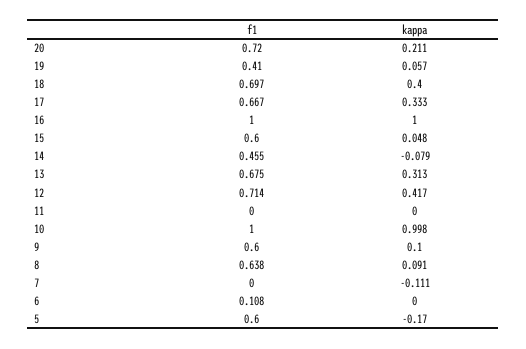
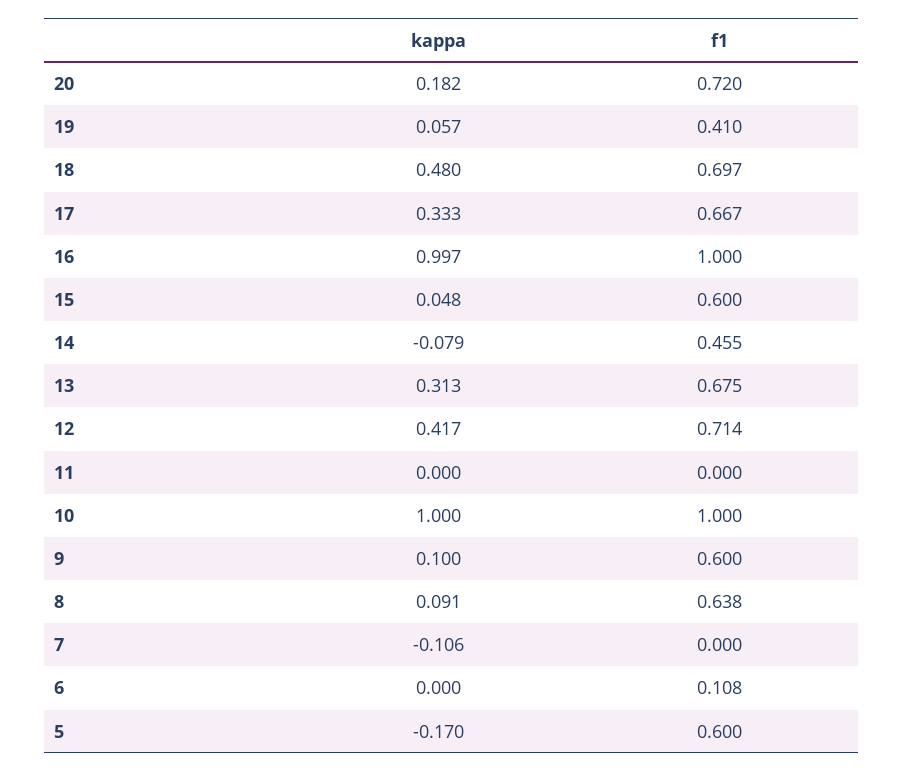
  {
    "f1": {
      "20": 0.72,
      "19": 0.41,
      "18": 0.697,
      "17": 0.667,
      "16": 1,
      "15": 0.6,
      "14": 0.455,
      "13": 0.675,
      "12": 0.714,
      "11": 0,
      "10": 1,
      "9": 0.6,
      "8": 0.638,
      "7": 0,
      "6": 0.108,
      "5": 0.6
    },
    "kappa": {
-     "20": 0.211,
+     "20": 0.182,
      "19": 0.057,
-     "18": 0.4,
+     "18": 0.48,
      "17": 0.333,
-     "16": 1,
+     "16": 0.997,
      "15": 0.048,
      "14": -0.079,
      "13": 0.313,
      "12": 0.417,
      "11": 0,
-     "10": 0.998,
+     "10": 1,
      "9": 0.1,
      "8": 0.091,
-     "7": -0.111,
+     "7": -0.106,
      "6": 0,
      "5": -0.17
    }
  }

